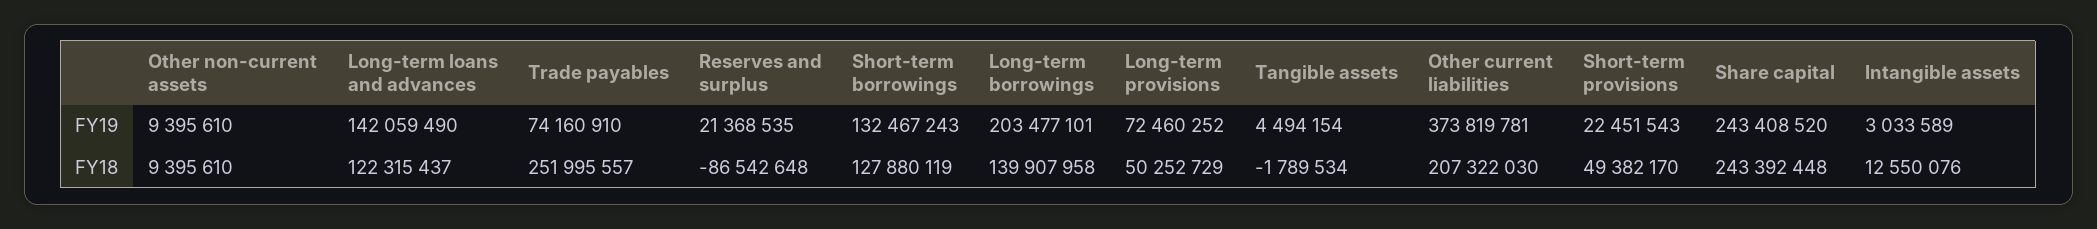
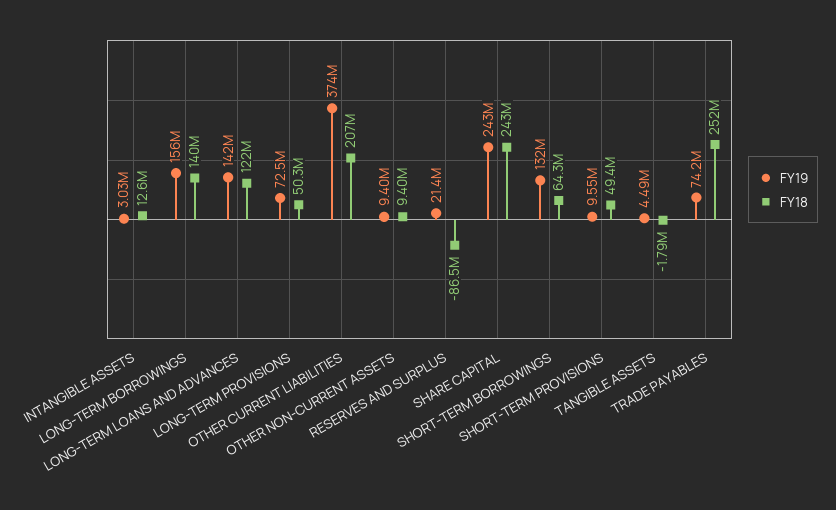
  {
    "FY19": {
      "Other non-current assets": 9395610,
      "Long-term loans and advances": 142059490,
      "Trade payables": 74160910,
      "Reserves and surplus": 21368535,
      "Short-term borrowings": 132467243,
-     "Long-term borrowings": 203477101,
+     "Long-term borrowings": 156000000,
      "Long-term provisions": 72460252,
      "Tangible assets": 4494154,
      "Other current liabilities": 373819781,
-     "Short-term provisions": 22451543,
+     "Short-term provisions": 9550000,
      "Share capital": 243408520,
      "Intangible assets": 3033589
    },
    "FY18": {
      "Other non-current assets": 9395610,
      "Long-term loans and advances": 122315437,
      "Trade payables": 251995557,
      "Reserves and surplus": -86542648,
-     "Short-term borrowings": 127880119,
+     "Short-term borrowings": 64300000,
      "Long-term borrowings": 139907958,
      "Long-term provisions": 50252729,
      "Tangible assets": -1789534,
      "Other current liabilities": 207322030,
      "Short-term provisions": 49382170,
      "Share capital": 243392448,
      "Intangible assets": 12550076
    }
  }

